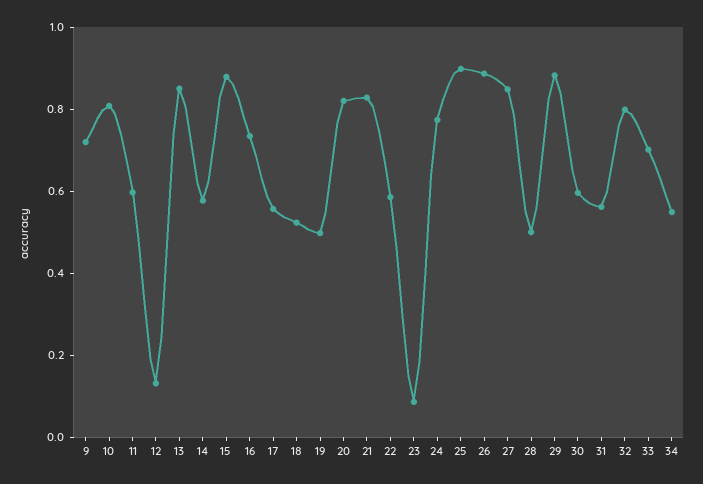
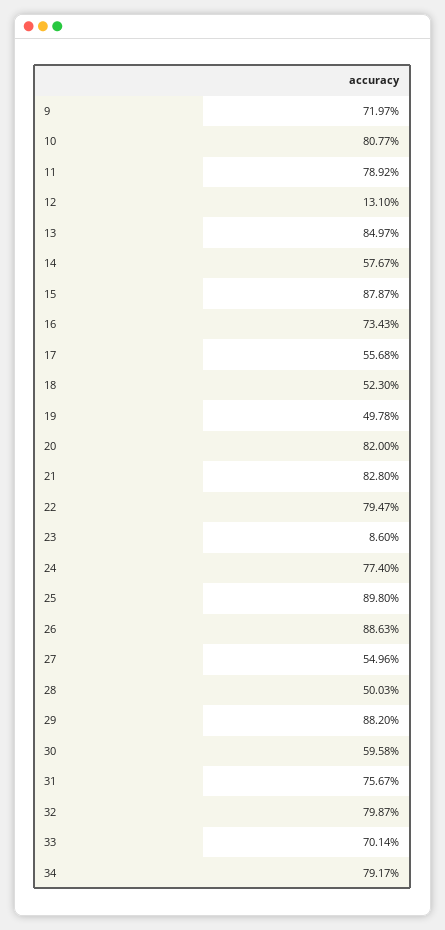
  {
    "9": 0.7197,
    "10": 0.8077,
-   "11": 0.6,
+   "11": 0.7892,
    "12": 0.131,
    "13": 0.8497,
    "14": 0.5767,
    "15": 0.8787,
    "16": 0.7343,
    "17": 0.5568,
    "18": 0.523,
    "19": 0.4978,
    "20": 0.82,
    "21": 0.828,
-   "22": 0.6,
+   "22": 0.7947,
    "23": 0.086,
    "24": 0.774,
    "25": 0.898,
    "26": 0.8863,
-   "27": 0.85,
+   "27": 0.5496,
    "28": 0.5003,
    "29": 0.882,
    "30": 0.5958,
-   "31": 0.55,
+   "31": 0.7567,
    "32": 0.7987,
    "33": 0.7014,
-   "34": 0.55
+   "34": 0.7917
  }

